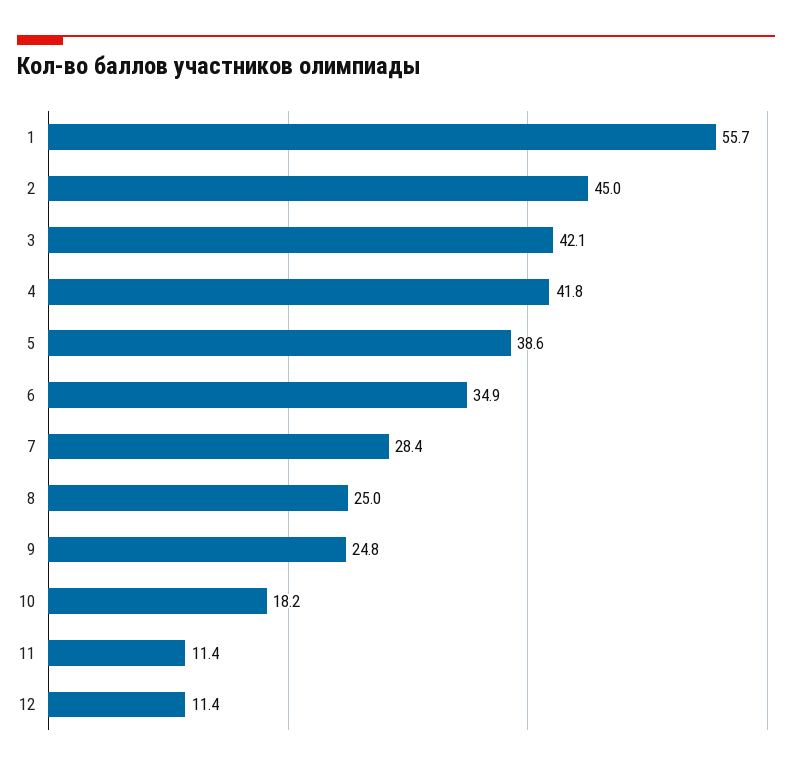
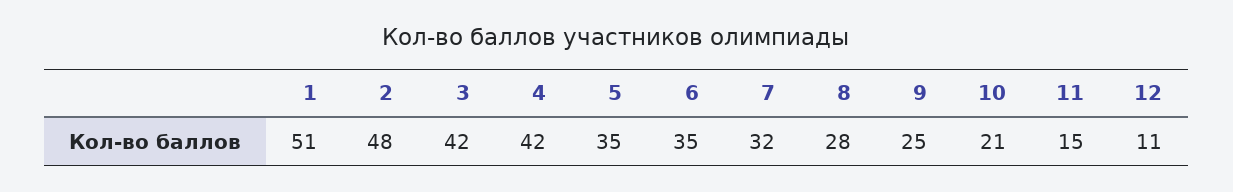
  {
-   "1": 55.7,
+   "1": 51,
-   "2": 45,
+   "2": 48,
    "3": 42.1,
    "4": 41.8,
-   "5": 38.6,
+   "5": 35,
    "6": 34.9,
-   "7": 28.4,
+   "7": 32,
-   "8": 25,
+   "8": 28,
    "9": 24.8,
-   "10": 18.2,
+   "10": 21,
-   "11": 11.4,
+   "11": 15,
    "12": 11.4
  }

